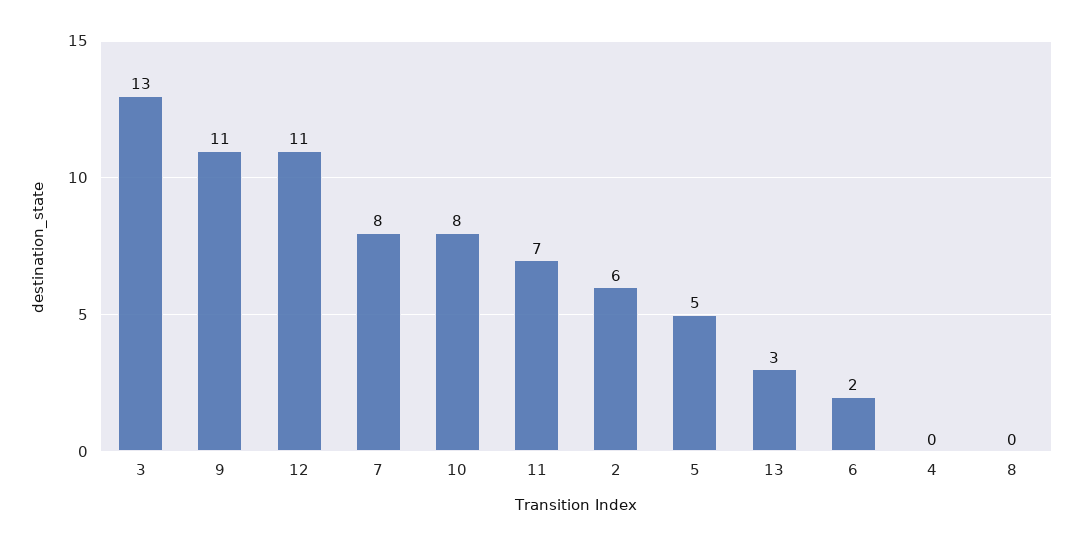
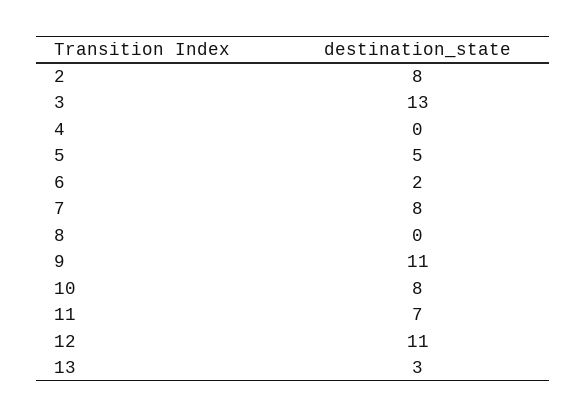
  {
    "3": 13,
    "9": 11,
    "12": 11,
    "7": 8,
    "10": 8,
    "11": 7,
-   "2": 6,
+   "2": 8,
    "5": 5,
    "13": 3,
    "6": 2,
    "4": 0,
    "8": 0
  }

